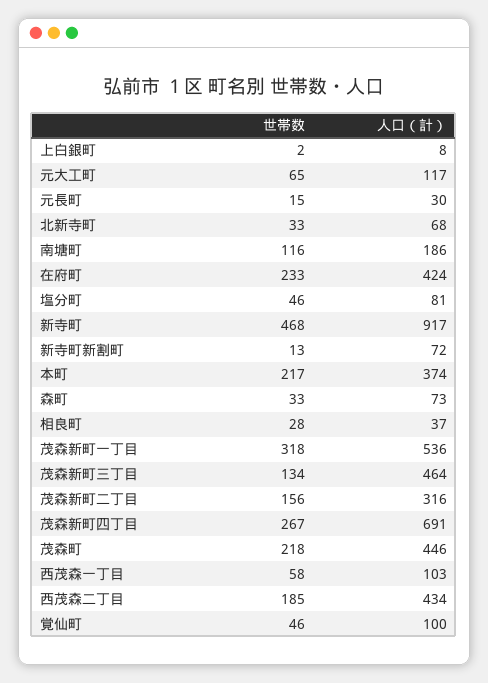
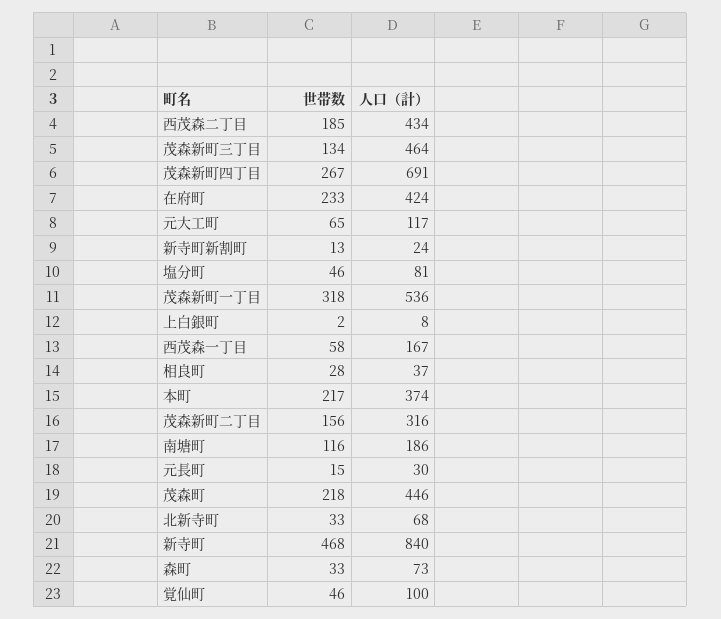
  {
    "世帯数": {
      "上白銀町": 2,
      "元大工町": 65,
      "元長町": 15,
      "北新寺町": 33,
      "南塘町": 116,
      "在府町": 233,
      "塩分町": 46,
      "新寺町": 468,
      "新寺町新割町": 13,
      "本町": 217,
      "森町": 33,
      "相良町": 28,
      "茂森新町一丁目": 318,
      "茂森新町三丁目": 134,
      "茂森新町二丁目": 156,
      "茂森新町四丁目": 267,
      "茂森町": 218,
      "西茂森一丁目": 58,
      "西茂森二丁目": 185,
      "覚仙町": 46
    },
    "人口（計）": {
      "上白銀町": 8,
      "元大工町": 117,
      "元長町": 30,
      "北新寺町": 68,
      "南塘町": 186,
      "在府町": 424,
      "塩分町": 81,
-     "新寺町": 917,
+     "新寺町": 840,
-     "新寺町新割町": 72,
+     "新寺町新割町": 24,
      "本町": 374,
      "森町": 73,
      "相良町": 37,
      "茂森新町一丁目": 536,
      "茂森新町三丁目": 464,
      "茂森新町二丁目": 316,
      "茂森新町四丁目": 691,
      "茂森町": 446,
-     "西茂森一丁目": 103,
+     "西茂森一丁目": 167,
      "西茂森二丁目": 434,
      "覚仙町": 100
    }
  }

